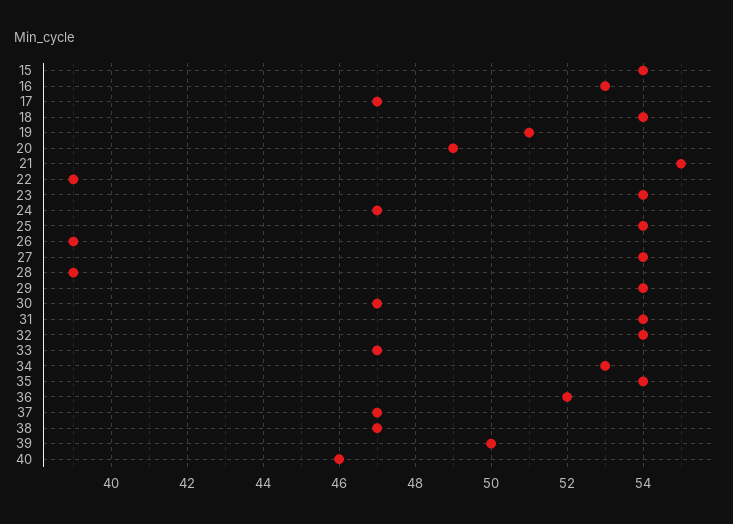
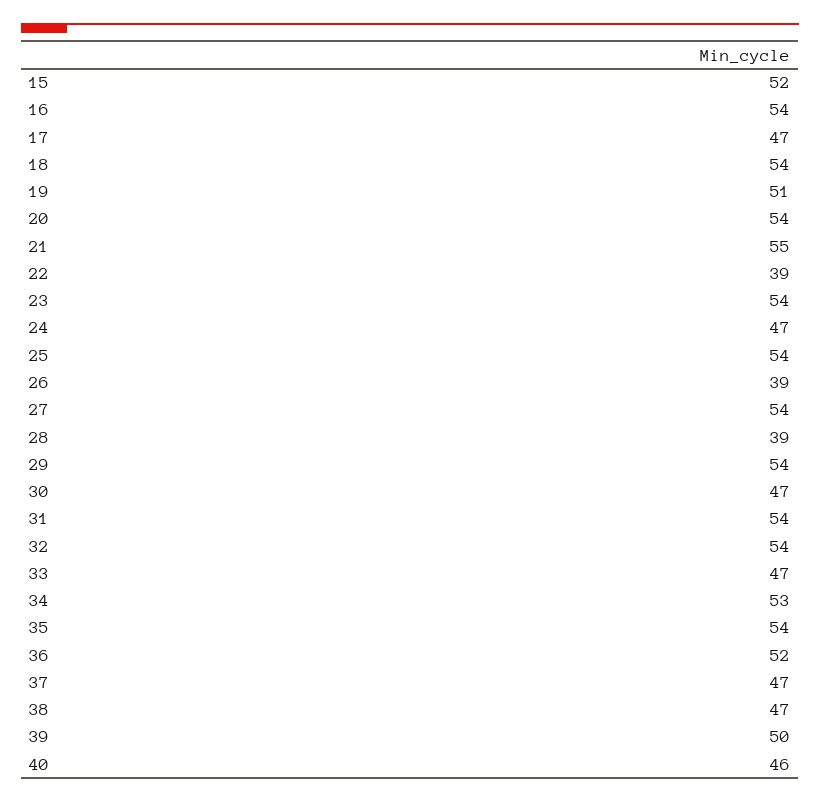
  {
-   "15": 54,
+   "15": 52,
-   "16": 53,
+   "16": 54,
    "17": 47,
    "18": 54,
    "19": 51,
-   "20": 49,
+   "20": 54,
    "21": 55,
    "22": 39,
    "23": 54,
    "24": 47,
    "25": 54,
    "26": 39,
    "27": 54,
    "28": 39,
    "29": 54,
    "30": 47,
    "31": 54,
    "32": 54,
    "33": 47,
    "34": 53,
    "35": 54,
    "36": 52,
    "37": 47,
    "38": 47,
    "39": 50,
    "40": 46
  }

